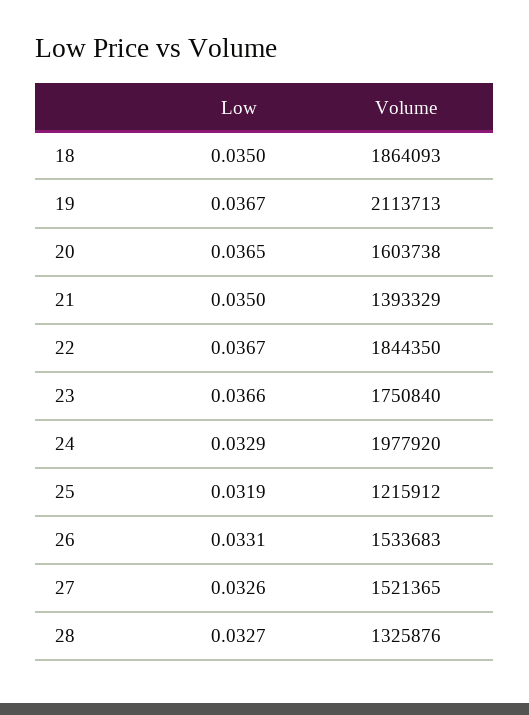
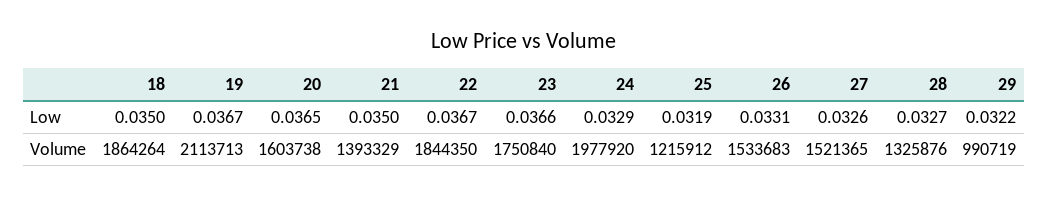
  {
    "Low": {
      "18": 0.035,
      "19": 0.0367,
      "20": 0.0365,
      "21": 0.035,
      "22": 0.0367,
      "23": 0.0366,
      "24": 0.0329,
      "25": 0.0319,
      "26": 0.0331,
      "27": 0.0326,
-     "28": 0.0327
+     "28": 0.0327,
+     "29": 0.0322
    },
    "Volume": {
-     "18": 1864093,
+     "18": 1864264,
      "19": 2113713,
      "20": 1603738,
      "21": 1393329,
      "22": 1844350,
      "23": 1750840,
      "24": 1977920,
      "25": 1215912,
      "26": 1533683,
      "27": 1521365,
-     "28": 1325876
+     "28": 1325876,
+     "29": 990719
    }
  }

